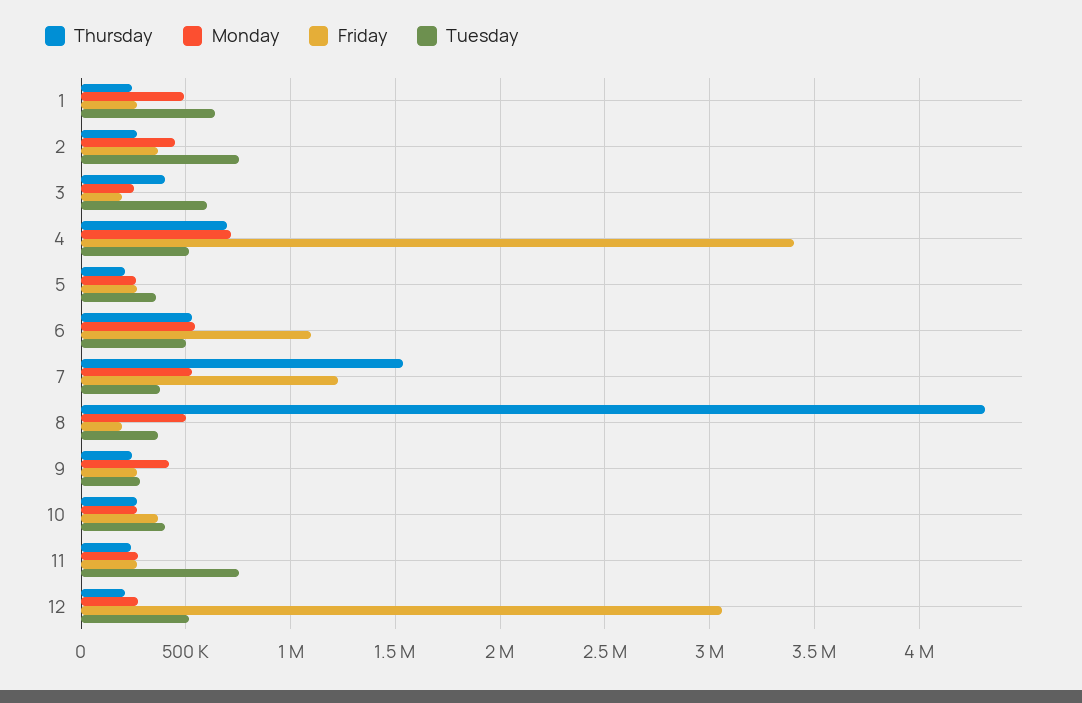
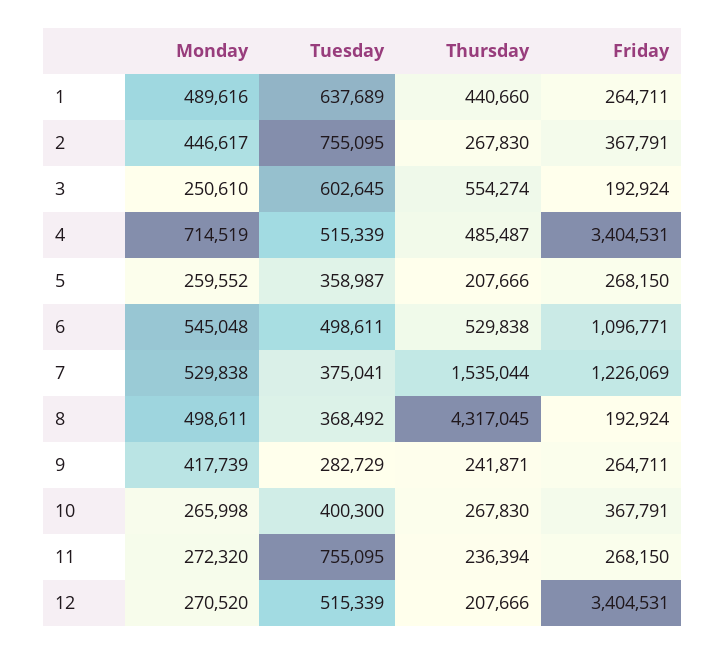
  {
    "Thursday": {
-     "1": 250000,
+     "1": 440660,
      "2": 267830,
-     "3": 400000,
+     "3": 554274,
-     "4": 700000,
+     "4": 485487,
      "5": 207666,
      "6": 529838,
      "7": 1535044,
      "8": 4317045,
      "9": 241871,
      "10": 267830,
      "11": 236394,
      "12": 207666
    },
    "Monday": {
      "1": 489616,
      "2": 446617,
      "3": 250610,
      "4": 714519,
      "5": 259552,
      "6": 545048,
      "7": 529838,
      "8": 498611,
      "9": 417739,
      "10": 265998,
      "11": 272320,
      "12": 270520
    },
    "Friday": {
      "1": 264711,
      "2": 367791,
      "3": 192924,
      "4": 3404531,
      "5": 268150,
      "6": 1096771,
      "7": 1226069,
      "8": 192924,
      "9": 264711,
      "10": 367791,
      "11": 268150,
-     "12": 3050000
+     "12": 3404531
    },
    "Tuesday": {
      "1": 637689,
      "2": 755095,
      "3": 602645,
      "4": 515339,
      "5": 358987,
      "6": 498611,
      "7": 375041,
      "8": 368492,
      "9": 282729,
      "10": 400300,
      "11": 755095,
      "12": 515339
    }
  }

